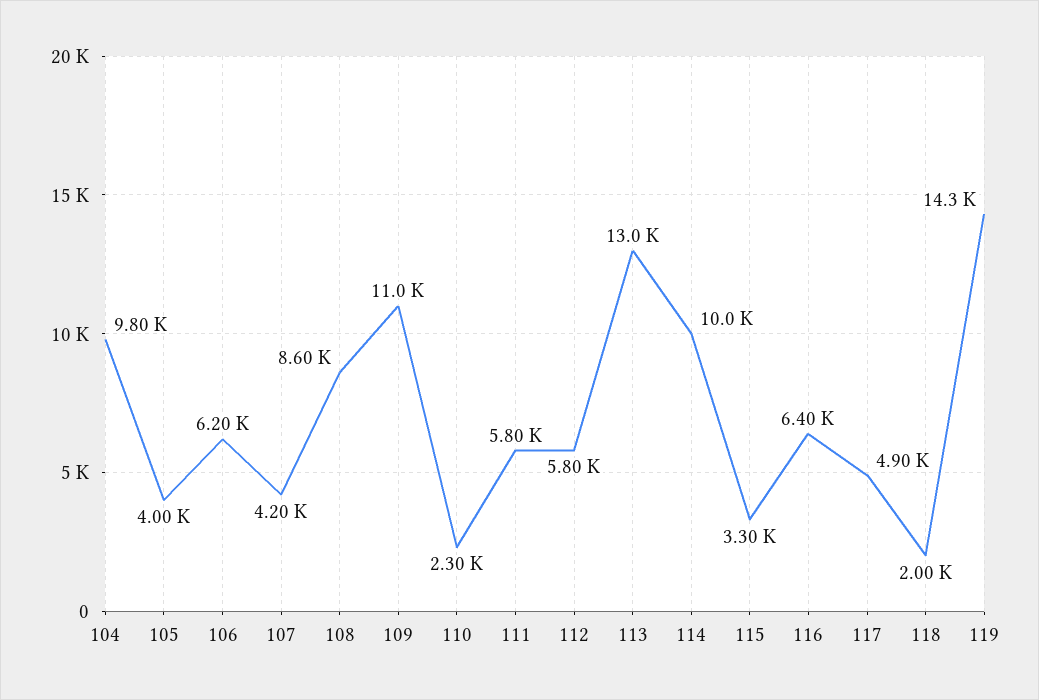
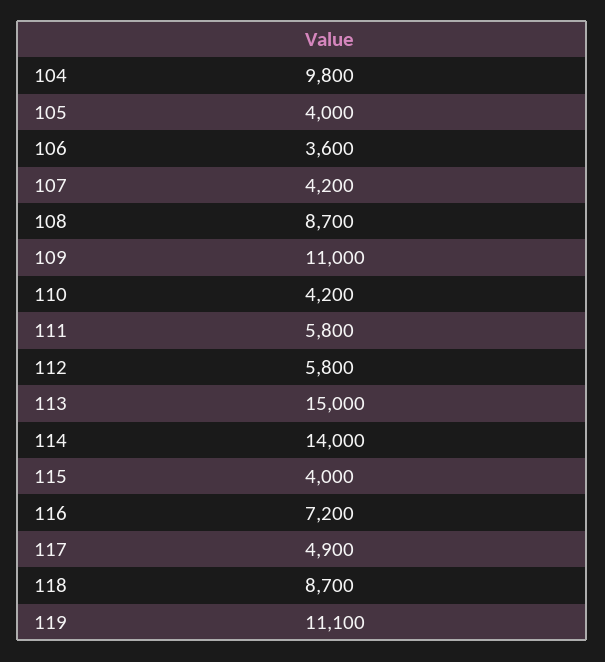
  {
    "104": 9800,
    "105": 4000,
-   "106": 6200,
+   "106": 3600,
    "107": 4200,
-   "108": 8600,
+   "108": 8700,
    "109": 11000,
-   "110": 2300,
+   "110": 4200,
    "111": 5800,
    "112": 5800,
-   "113": 13000,
+   "113": 15000,
-   "114": 10000,
+   "114": 14000,
-   "115": 3300,
+   "115": 4000,
-   "116": 6400,
+   "116": 7200,
    "117": 4900,
-   "118": 2000,
+   "118": 8700,
-   "119": 14300
+   "119": 11100
  }

